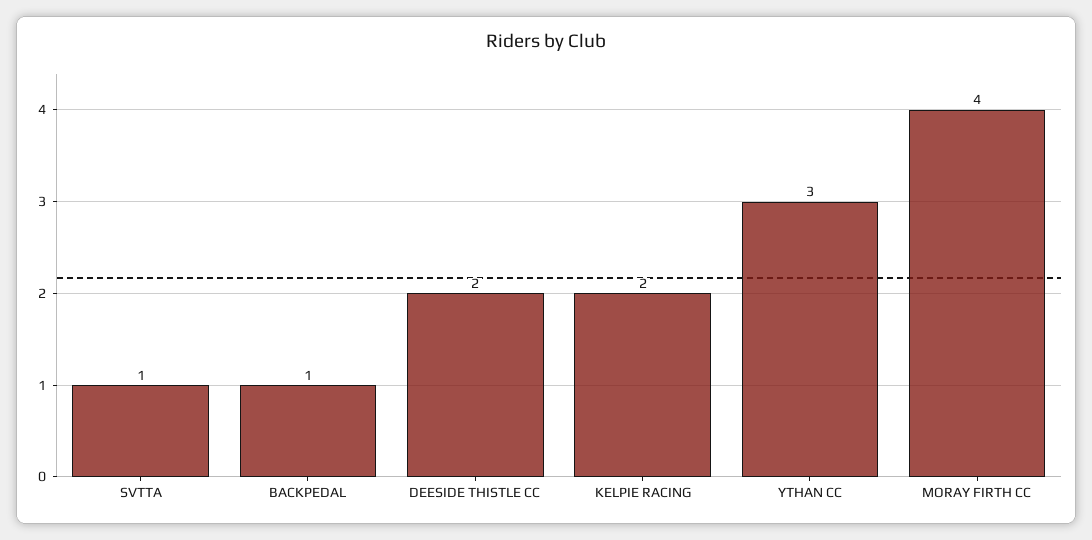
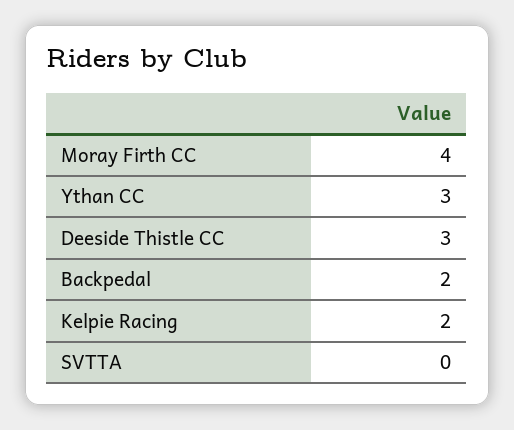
  {
-   "SVTTA": 1,
+   "SVTTA": 0,
-   "BACKPEDAL": 1,
+   "BACKPEDAL": 2,
-   "DEESIDE THISTLE CC": 2,
+   "DEESIDE THISTLE CC": 3,
    "KELPIE RACING": 2,
    "YTHAN CC": 3,
    "MORAY FIRTH CC": 4
  }

